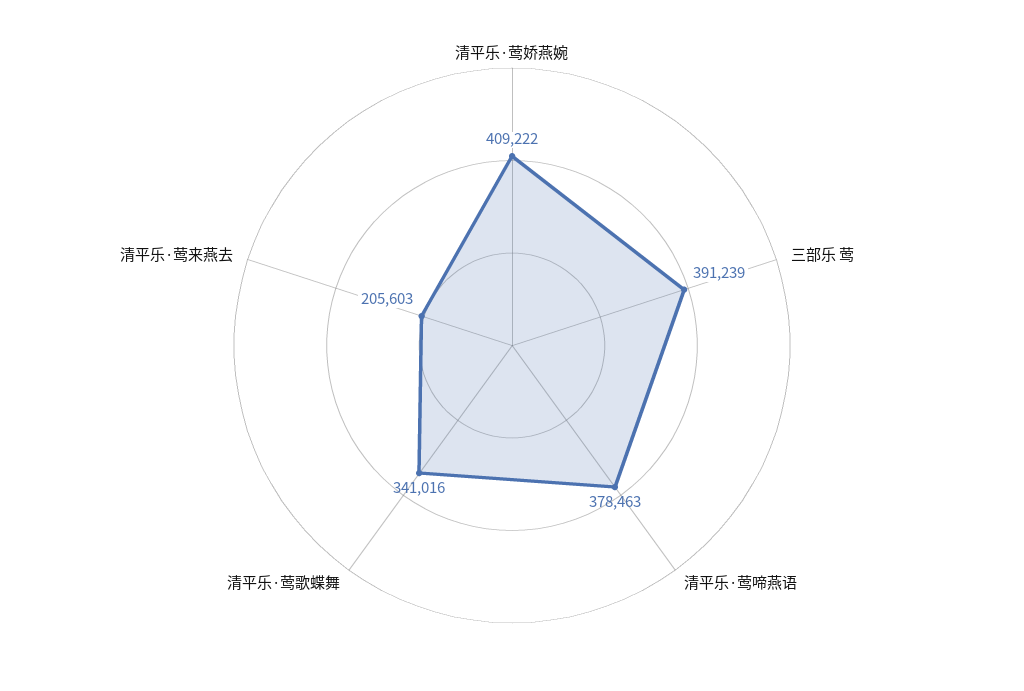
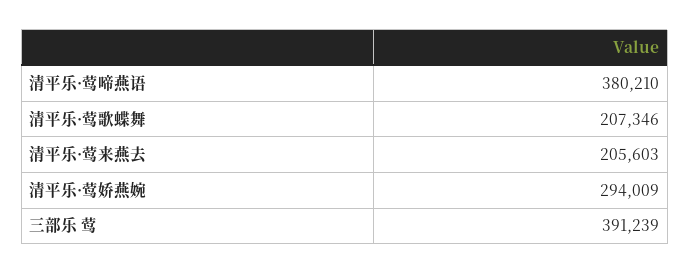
  {
-   "清平乐·莺娇燕婉": 409222,
+   "清平乐·莺娇燕婉": 294009,
    "三部乐 莺": 391239,
-   "清平乐·莺啼燕语": 378463,
+   "清平乐·莺啼燕语": 380210,
-   "清平乐·莺歌蝶舞": 341016,
+   "清平乐·莺歌蝶舞": 207346,
    "清平乐·莺来燕去": 205603
  }

